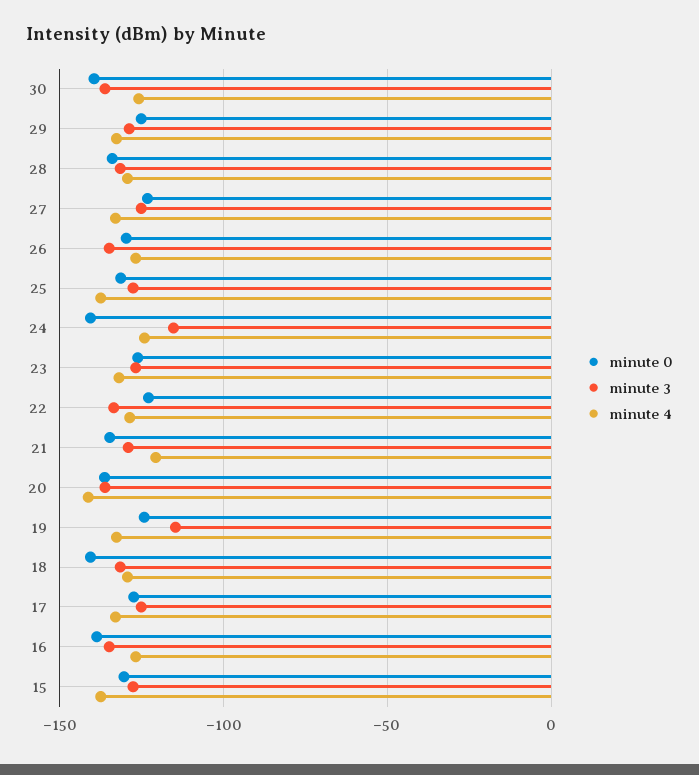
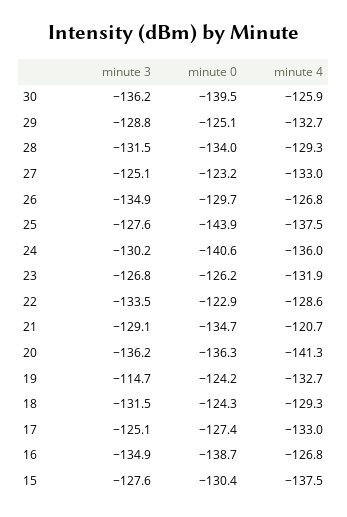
  {
    "minute 0": {
      "30": -139.5,
      "29": -125.1,
      "28": -134,
      "27": -123.2,
      "26": -129.7,
-     "25": -130,
+     "25": -143.9,
      "24": -140.6,
      "23": -126.2,
      "22": -122.9,
      "21": -134.7,
      "20": -136.3,
      "19": -124.2,
-     "18": -140,
+     "18": -124.3,
      "17": -127.4,
      "16": -138.7,
      "15": -130.4
    },
    "minute 3": {
      "30": -136.2,
      "29": -128.8,
      "28": -131.5,
      "27": -125.1,
      "26": -134.9,
      "25": -127.6,
-     "24": -115,
+     "24": -130.2,
      "23": -126.8,
      "22": -133.5,
      "21": -129.1,
      "20": -136.2,
      "19": -114.7,
      "18": -131.5,
      "17": -125.1,
      "16": -134.9,
      "15": -127.6
    },
    "minute 4": {
      "30": -125.9,
      "29": -132.7,
      "28": -129.3,
      "27": -133,
      "26": -126.8,
      "25": -137.5,
-     "24": -125,
+     "24": -136,
      "23": -131.9,
      "22": -128.6,
      "21": -120.7,
      "20": -141.3,
      "19": -132.7,
      "18": -129.3,
      "17": -133,
      "16": -126.8,
      "15": -137.5
    }
  }

